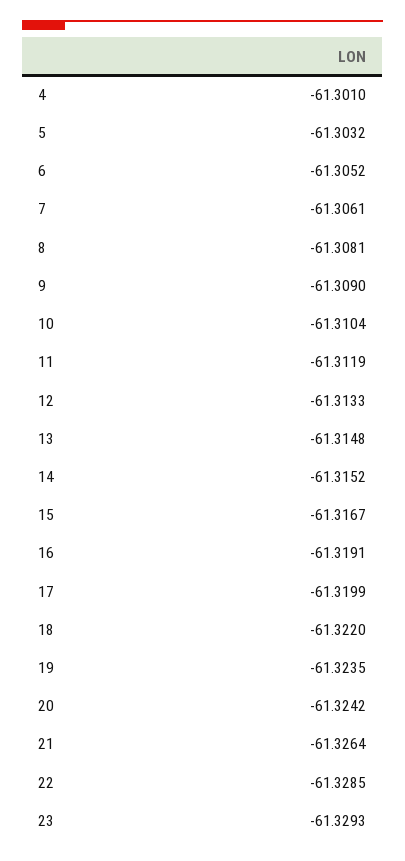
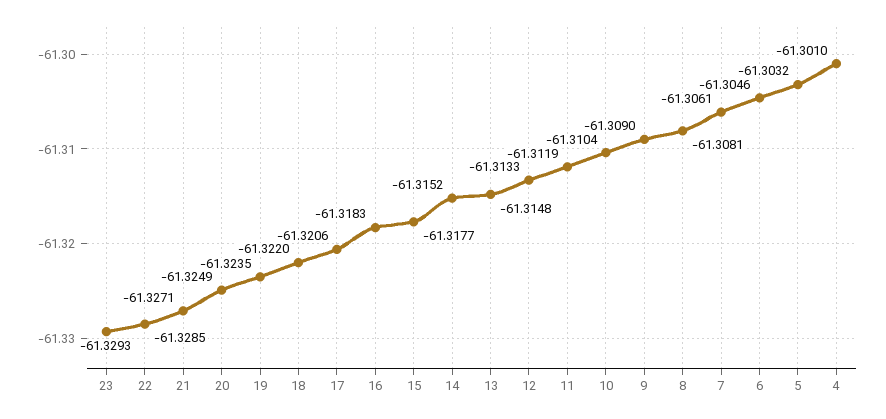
  {
    "4": -61.301,
    "5": -61.3032,
-   "6": -61.3052,
+   "6": -61.3046,
    "7": -61.3061,
    "8": -61.3081,
    "9": -61.309,
    "10": -61.3104,
    "11": -61.3119,
    "12": -61.3133,
    "13": -61.3148,
    "14": -61.3152,
-   "15": -61.3167,
+   "15": -61.3177,
-   "16": -61.3191,
+   "16": -61.3183,
-   "17": -61.3199,
+   "17": -61.3206,
    "18": -61.322,
    "19": -61.3235,
-   "20": -61.3242,
+   "20": -61.3249,
-   "21": -61.3264,
+   "21": -61.3271,
    "22": -61.3285,
    "23": -61.3293
  }

